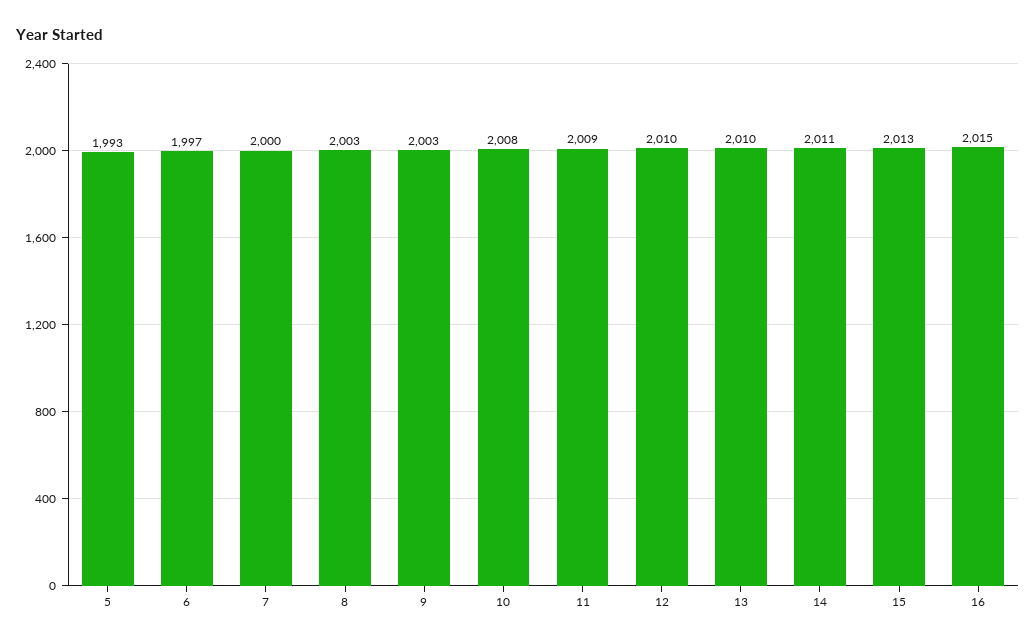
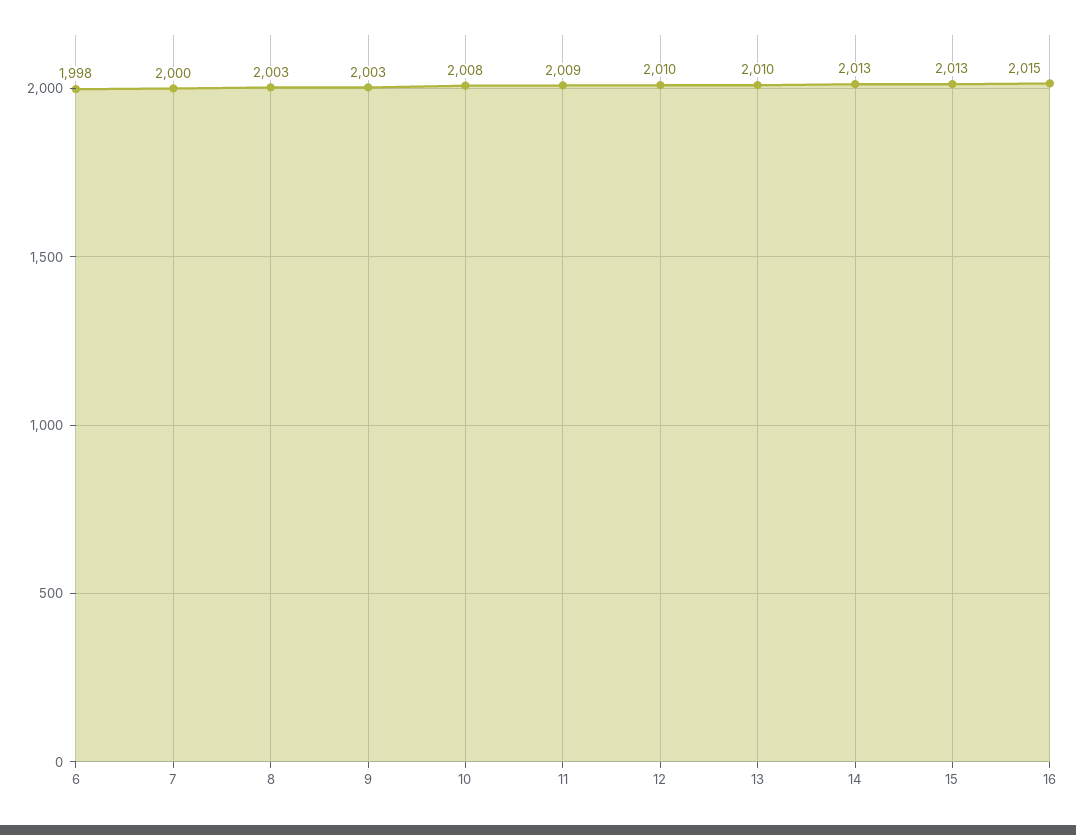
  {
-   "5": 1993,
-   "6": 1997,
+   "6": 1998,
    "7": 2000,
    "8": 2003,
    "9": 2003,
    "10": 2008,
    "11": 2009,
    "12": 2010,
    "13": 2010,
-   "14": 2011,
+   "14": 2013,
    "15": 2013,
    "16": 2015
  }

